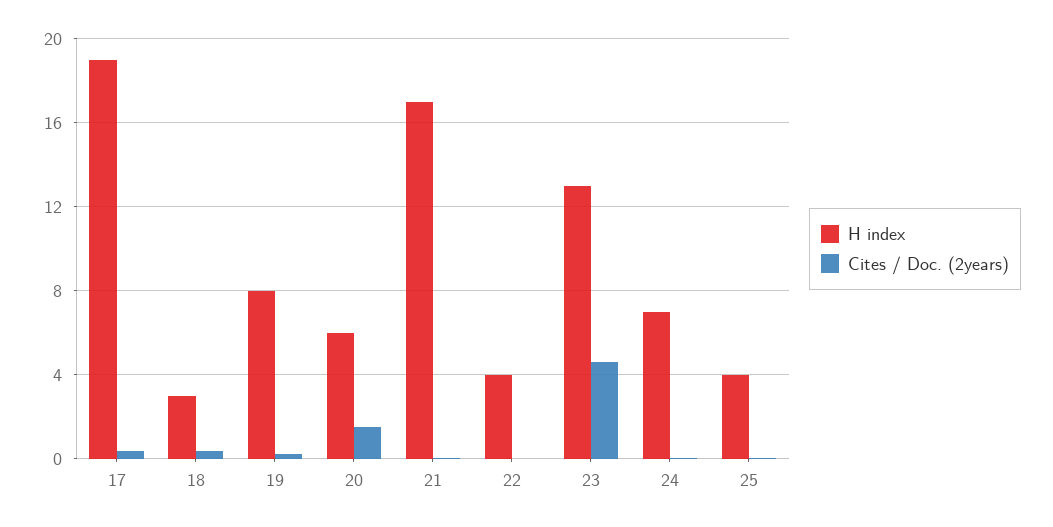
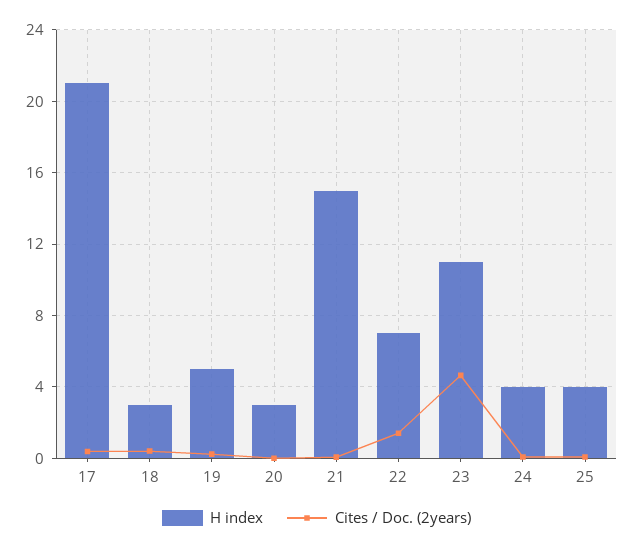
  {
    "H index": {
-     "17": 19,
+     "17": 21,
      "18": 3,
-     "19": 8,
+     "19": 5,
-     "20": 6,
+     "20": 3,
-     "21": 17,
+     "21": 15,
-     "22": 4,
+     "22": 7,
-     "23": 13,
+     "23": 11,
-     "24": 7,
+     "24": 4,
      "25": 4
    },
    "Cites / Doc. (2years)": {
      "17": 0.5,
      "18": 0.5,
      "19": 0,
-     "20": 1.5,
+     "20": 0,
      "21": 0,
-     "22": 0,
+     "22": 1.5,
      "23": 4.5,
      "24": 0,
      "25": 0
    }
  }

